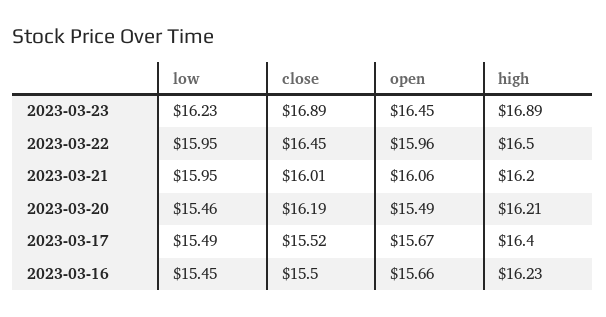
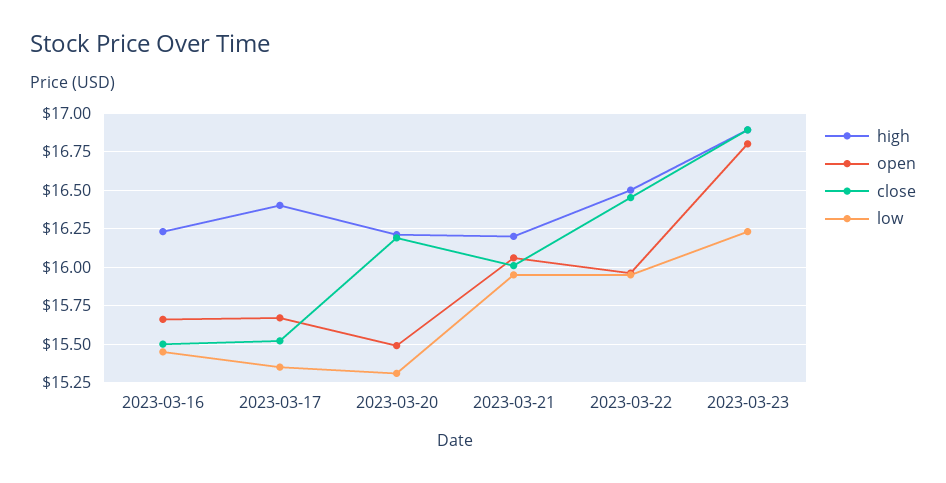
  {
    "low": {
      "2023-03-23": 16.23,
      "2023-03-22": 15.95,
      "2023-03-21": 15.95,
-     "2023-03-20": 15.46,
+     "2023-03-20": 15.3,
-     "2023-03-17": 15.49,
+     "2023-03-17": 15.35,
      "2023-03-16": 15.45
    },
    "close": {
      "2023-03-23": 16.89,
      "2023-03-22": 16.45,
      "2023-03-21": 16.01,
      "2023-03-20": 16.19,
      "2023-03-17": 15.52,
      "2023-03-16": 15.5
    },
    "open": {
-     "2023-03-23": 16.45,
+     "2023-03-23": 16.8,
      "2023-03-22": 15.96,
      "2023-03-21": 16.06,
      "2023-03-20": 15.49,
      "2023-03-17": 15.67,
      "2023-03-16": 15.66
    },
    "high": {
      "2023-03-23": 16.89,
      "2023-03-22": 16.5,
      "2023-03-21": 16.2,
      "2023-03-20": 16.21,
      "2023-03-17": 16.4,
      "2023-03-16": 16.23
    }
  }

